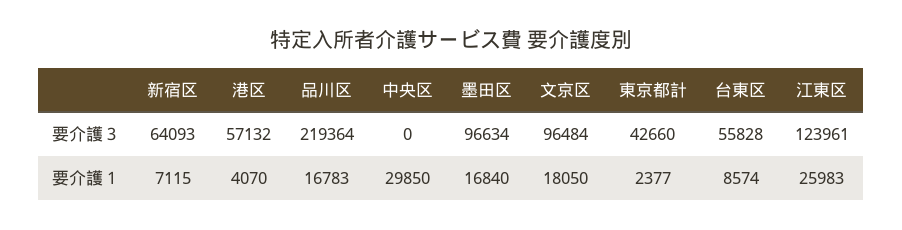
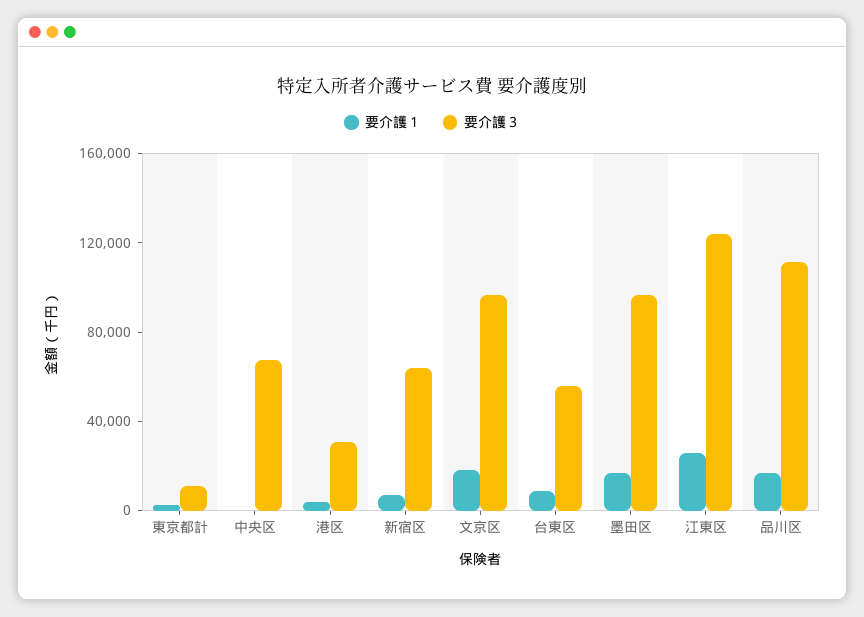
  {
    "要介護３": {
      "新宿区": 64093,
-     "港区": 57132,
+     "港区": 30000,
-     "品川区": 219364,
+     "品川区": 110000,
-     "中央区": 0,
+     "中央区": 70000,
      "墨田区": 96634,
      "文京区": 96484,
-     "東京都計": 42660,
+     "東京都計": 10000,
      "台東区": 55828,
      "江東区": 123961
    },
    "要介護１": {
      "新宿区": 7115,
      "港区": 4070,
      "品川区": 16783,
-     "中央区": 29850,
+     "中央区": 0,
      "墨田区": 16840,
      "文京区": 18050,
      "東京都計": 2377,
      "台東区": 8574,
      "江東区": 25983
    }
  }

